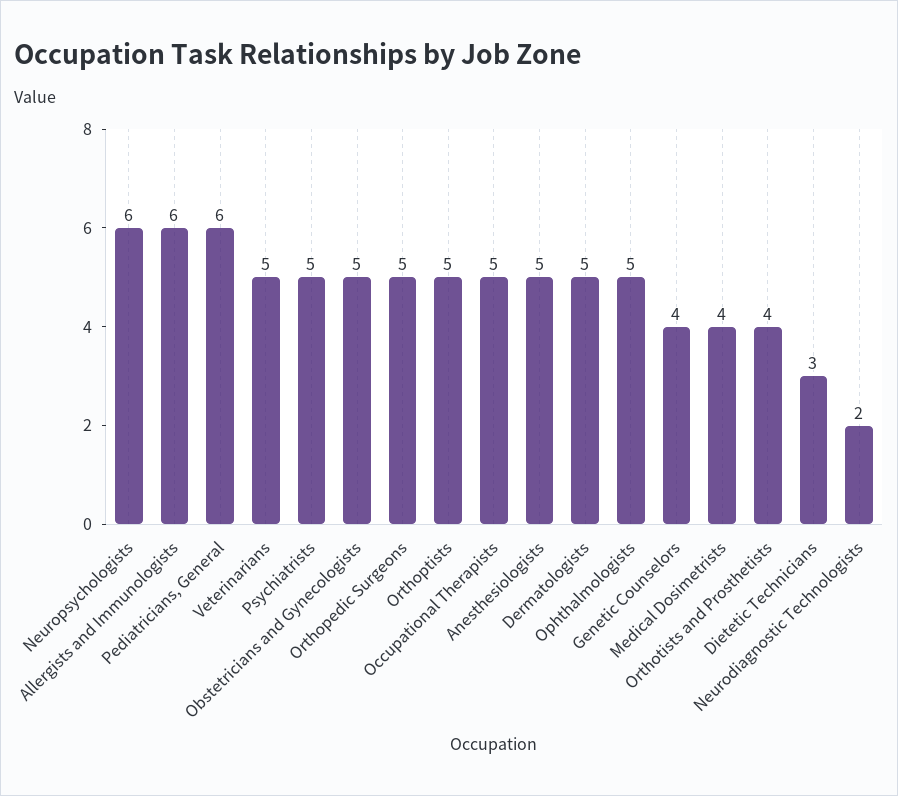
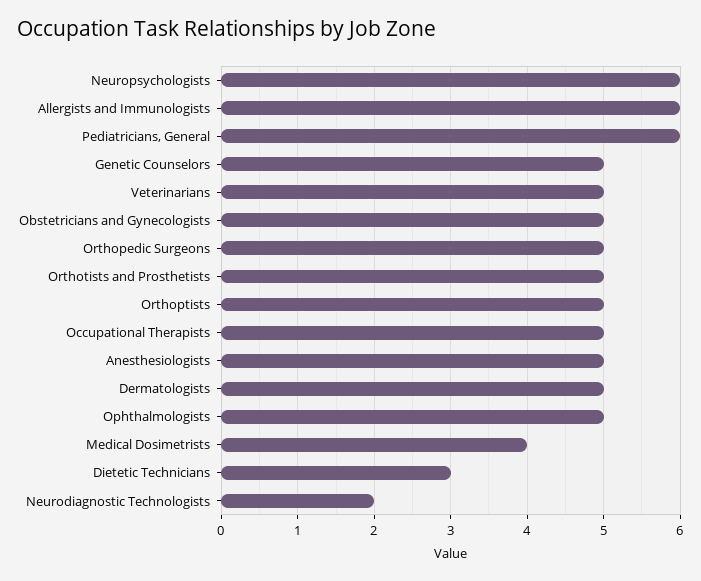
  {
    "Neuropsychologists": 6,
    "Allergists and Immunologists": 6,
    "Pediatricians, General": 6,
    "Veterinarians": 5,
-   "Psychiatrists": 5,
    "Obstetricians and Gynecologists": 5,
    "Orthopedic Surgeons": 5,
    "Orthoptists": 5,
    "Occupational Therapists": 5,
    "Anesthesiologists": 5,
    "Dermatologists": 5,
    "Ophthalmologists": 5,
-   "Genetic Counselors": 4,
+   "Genetic Counselors": 5,
    "Medical Dosimetrists": 4,
-   "Orthotists and Prosthetists": 4,
+   "Orthotists and Prosthetists": 5,
    "Dietetic Technicians": 3,
    "Neurodiagnostic Technologists": 2
  }

